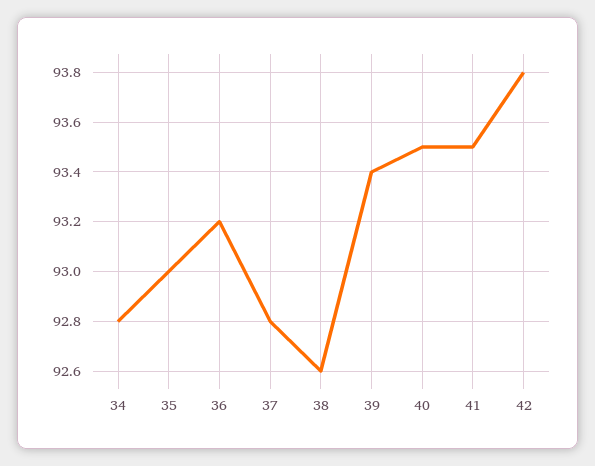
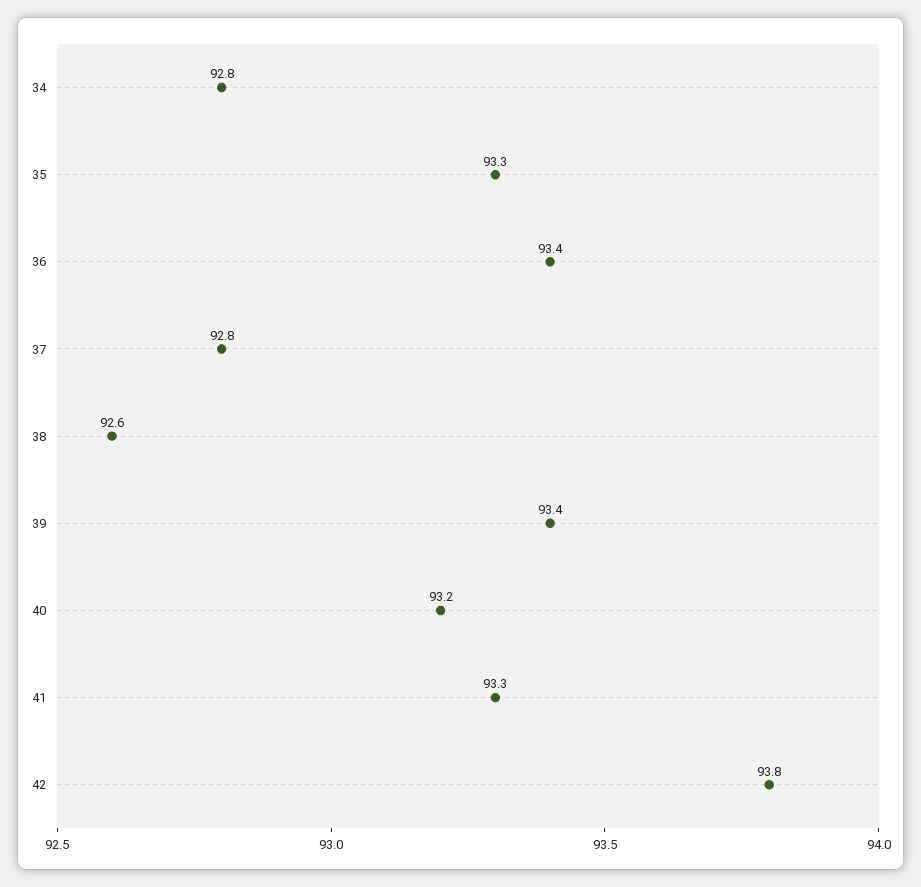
  {
    "34": 92.8,
-   "35": 93,
+   "35": 93.3,
-   "36": 93.2,
+   "36": 93.4,
    "37": 92.8,
    "38": 92.6,
    "39": 93.4,
-   "40": 93.5,
+   "40": 93.2,
-   "41": 93.5,
+   "41": 93.3,
    "42": 93.8
  }

